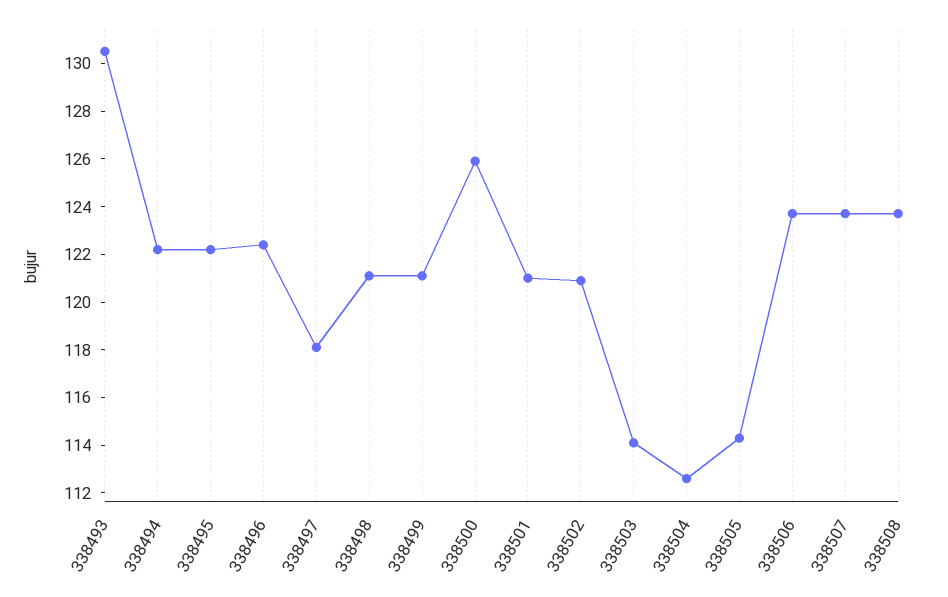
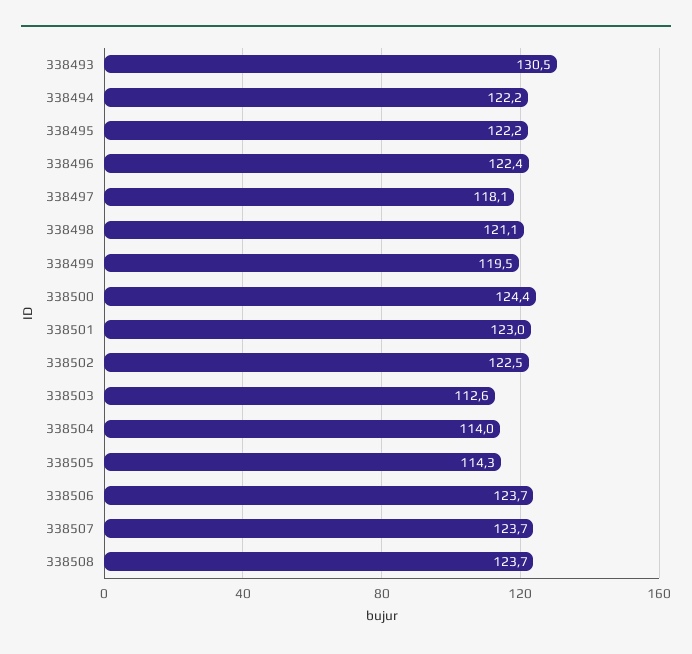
  {
    "338493": 130.5,
    "338494": 122.2,
    "338495": 122.2,
    "338496": 122.4,
    "338497": 118.1,
    "338498": 121.1,
-   "338499": 121,
+   "338499": 119.5,
-   "338500": 126,
+   "338500": 124.4,
-   "338501": 121,
+   "338501": 123,
-   "338502": 121,
+   "338502": 122.5,
-   "338503": 114,
+   "338503": 112.6,
-   "338504": 112.5,
+   "338504": 114,
    "338505": 114.3,
    "338506": 123.7,
    "338507": 123.7,
    "338508": 123.7
  }

